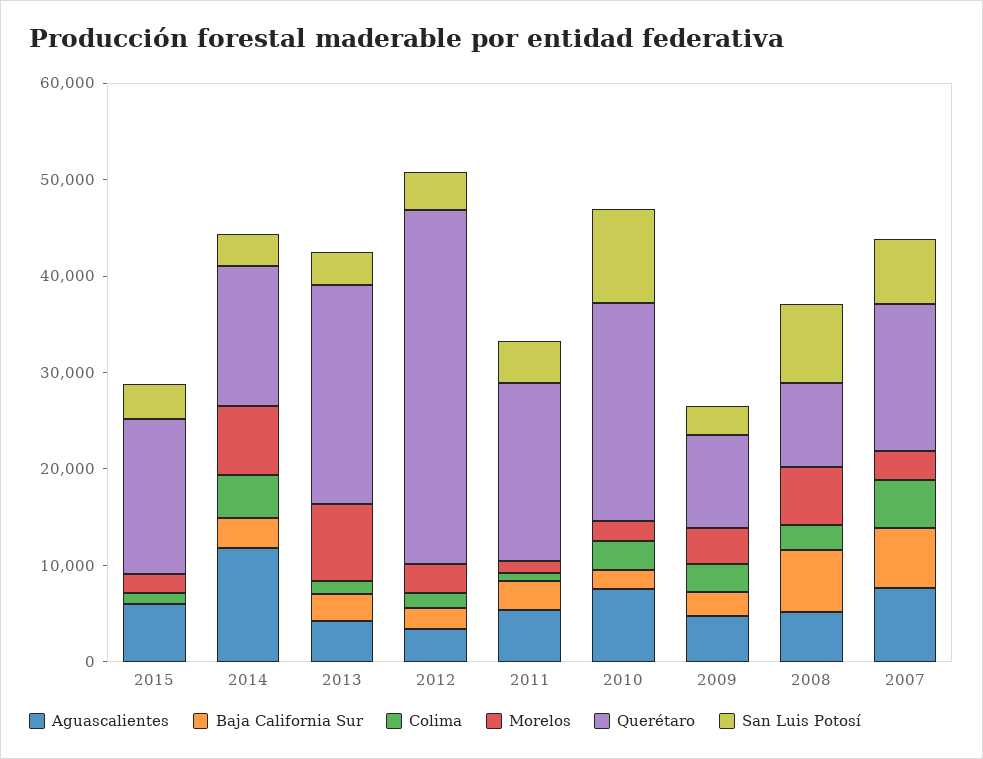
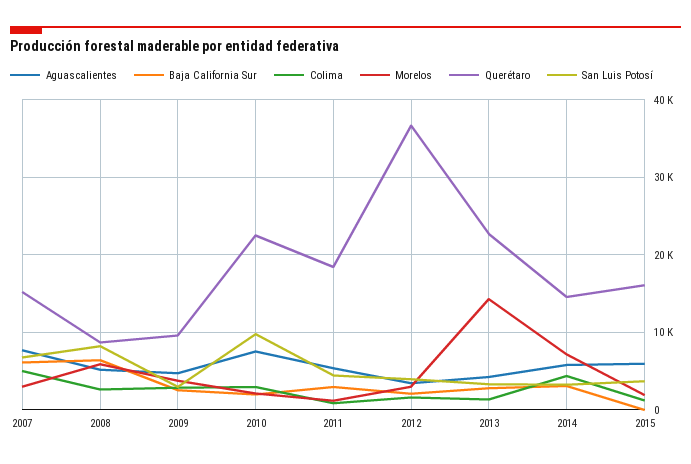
  {
    "Aguascalientes": {
      "2015": 6000,
-     "2014": 12000,
+     "2014": 6000,
      "2013": 4000,
      "2012": 3000,
      "2011": 5000,
      "2010": 8000,
      "2009": 5000,
      "2008": 5000,
      "2007": 8000
    },
    "Baja California Sur": {
      "2015": 0,
      "2014": 3000,
      "2013": 3000,
      "2012": 2000,
      "2011": 3000,
      "2010": 2000,
      "2009": 3000,
      "2008": 6000,
      "2007": 6000
    },
    "Colima": {
      "2015": 1000,
      "2014": 4000,
      "2013": 1000,
      "2012": 2000,
      "2011": 1000,
      "2010": 3000,
      "2009": 3000,
      "2008": 3000,
      "2007": 5000
    },
    "Morelos": {
      "2015": 2000,
      "2014": 7000,
-     "2013": 8000,
+     "2013": 14000,
      "2012": 3000,
      "2011": 1000,
      "2010": 2000,
      "2009": 4000,
      "2008": 6000,
      "2007": 3000
    },
    "Querétaro": {
      "2015": 16000,
      "2014": 15000,
      "2013": 23000,
      "2012": 37000,
      "2011": 18000,
      "2010": 23000,
      "2009": 10000,
      "2008": 9000,
      "2007": 15000
    },
    "San Luis Potosí": {
      "2015": 4000,
      "2014": 3000,
      "2013": 3000,
      "2012": 4000,
      "2011": 4000,
      "2010": 10000,
      "2009": 3000,
      "2008": 8000,
      "2007": 7000
    }
  }

